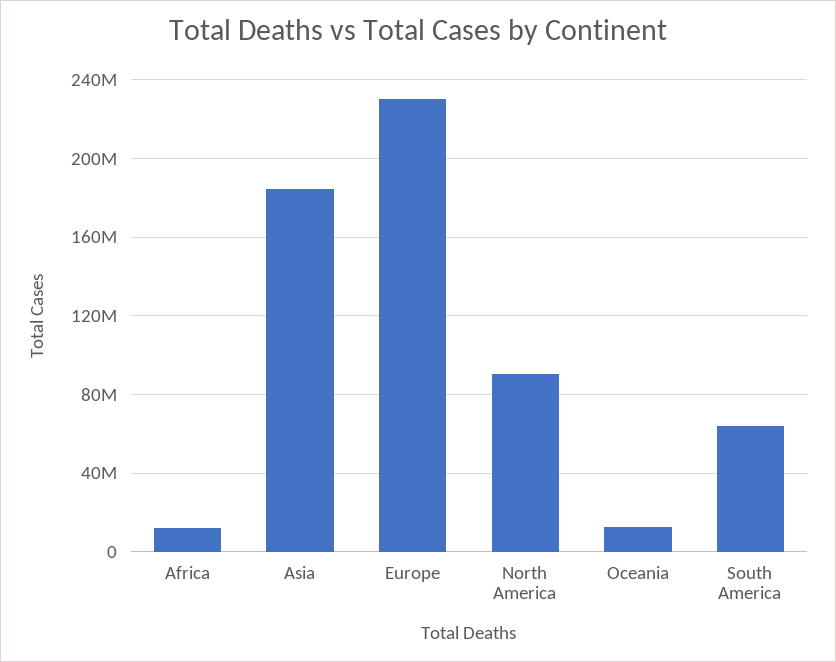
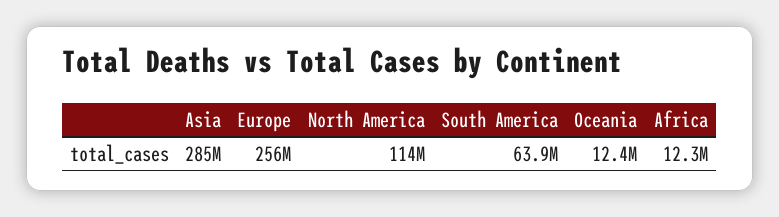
  {
    "Africa": 12300000,
-   "Asia": 185000000,
+   "Asia": 285000000,
-   "Europe": 230000000,
+   "Europe": 256000000,
-   "North America": 90000000,
+   "North America": 114000000,
    "Oceania": 12400000,
    "South America": 63900000
  }

